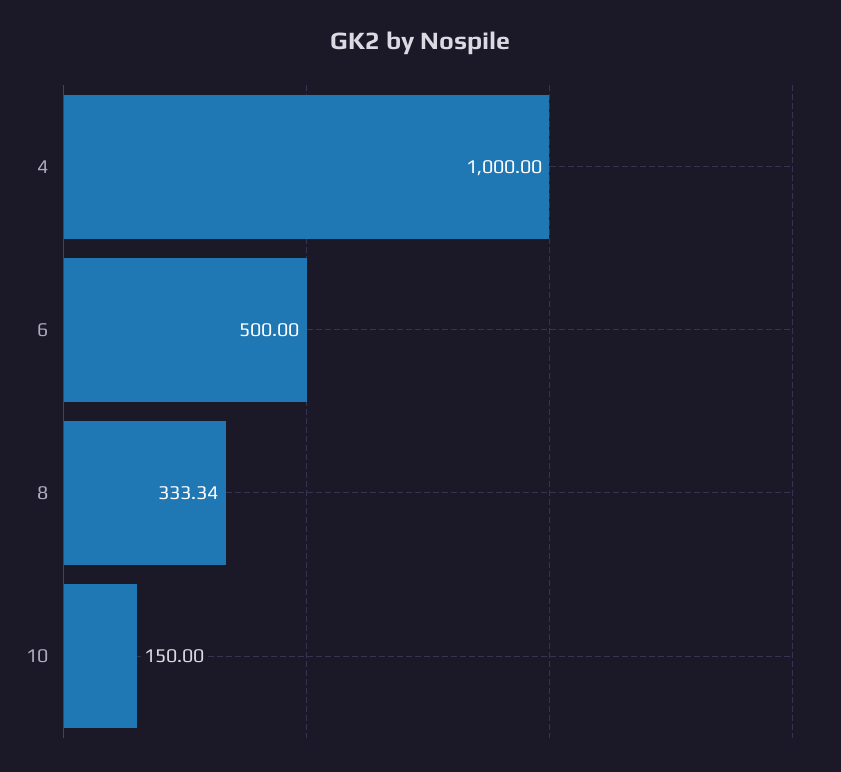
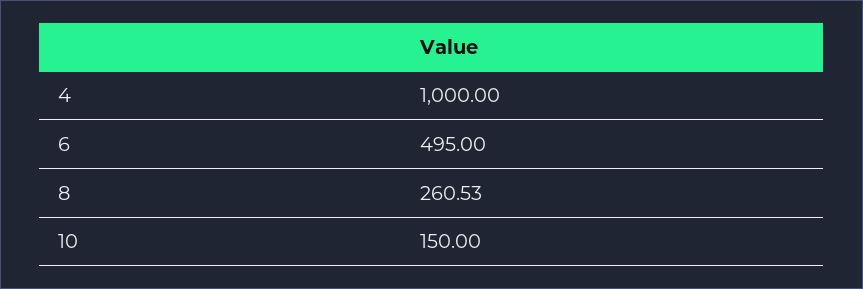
  {
    "4": 1000,
-   "6": 500,
+   "6": 495,
-   "8": 333.34,
+   "8": 260.53,
    "10": 150
  }

